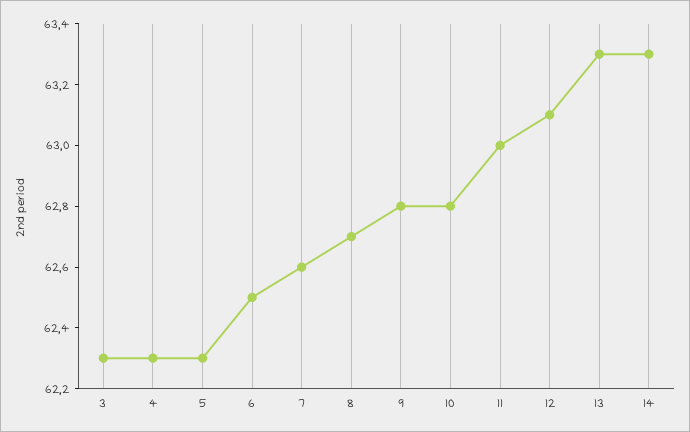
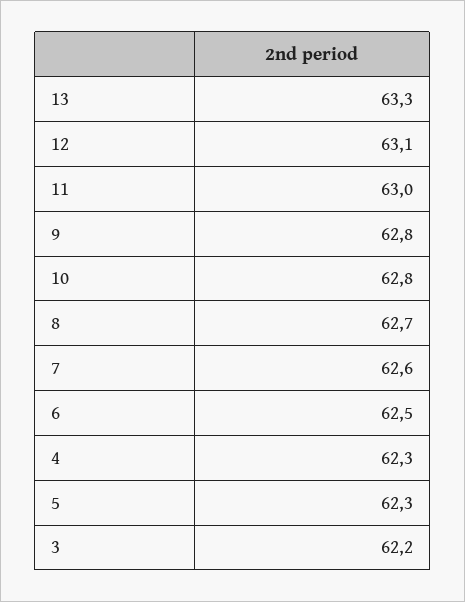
  {
-   "3": 62.3,
+   "3": 62.2,
    "4": 62.3,
    "5": 62.3,
    "6": 62.5,
    "7": 62.6,
    "8": 62.7,
    "9": 62.8,
    "10": 62.8,
    "11": 63,
    "12": 63.1,
-   "13": 63.3,
+   "13": 63.3
-   "14": 63.3
  }

